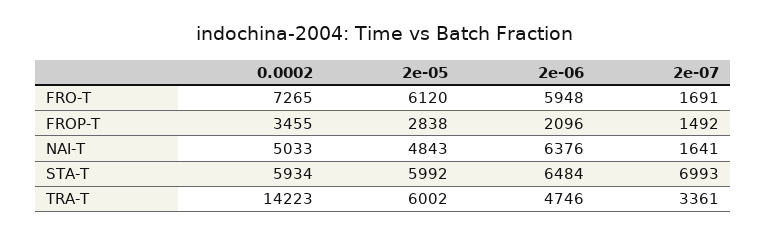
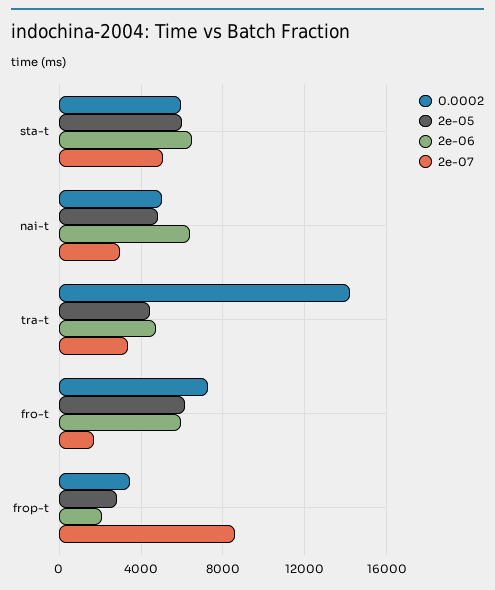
  {
    "0.0002": {
      "FRO-T": 7265,
      "FROP-T": 3455,
      "NAI-T": 5033,
      "STA-T": 5934,
      "TRA-T": 14223
    },
    "2e-05": {
      "FRO-T": 6120,
      "FROP-T": 2838,
      "NAI-T": 4843,
      "STA-T": 5992,
-     "TRA-T": 6002
+     "TRA-T": 4500
    },
    "2e-06": {
      "FRO-T": 5948,
      "FROP-T": 2096,
      "NAI-T": 6376,
      "STA-T": 6484,
      "TRA-T": 4746
    },
    "2e-07": {
      "FRO-T": 1691,
-     "FROP-T": 1492,
+     "FROP-T": 8500,
-     "NAI-T": 1641,
+     "NAI-T": 3000,
-     "STA-T": 6993,
+     "STA-T": 5000,
      "TRA-T": 3361
    }
  }

